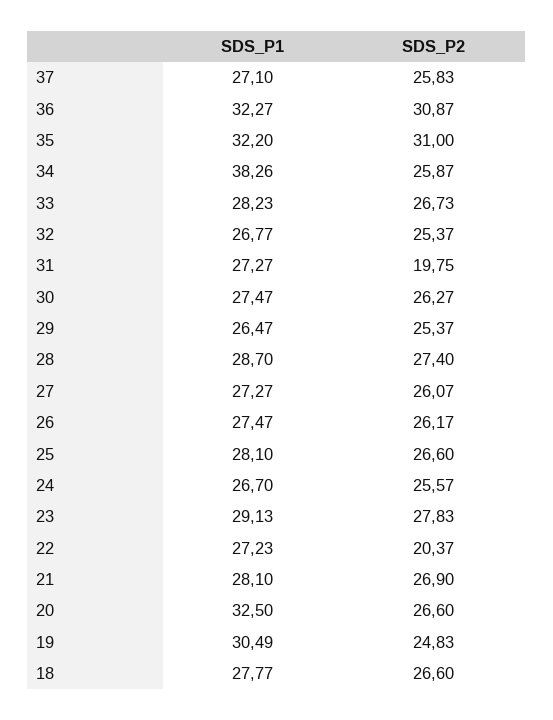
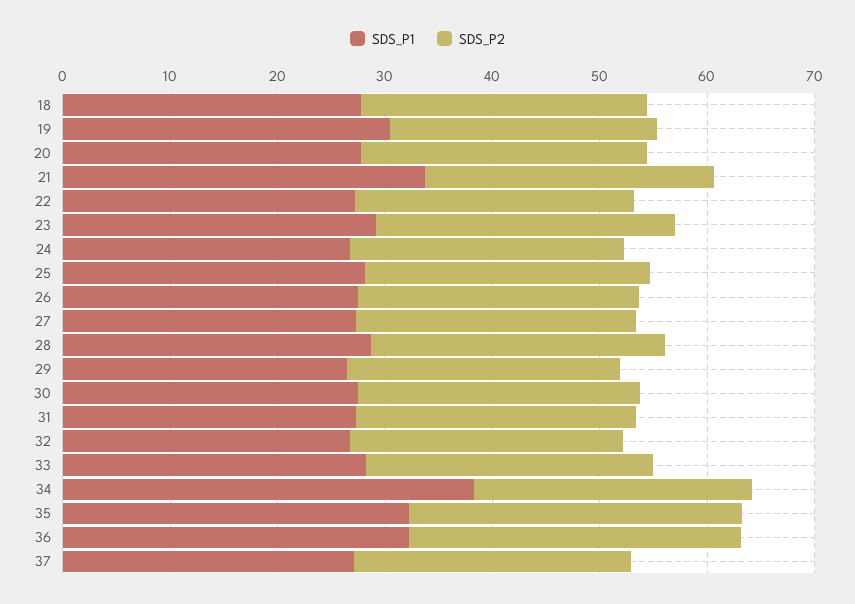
  {
    "SDS_P1": {
      "37": 27.1,
      "36": 32.27,
      "35": 32.2,
      "34": 38.26,
      "33": 28.23,
      "32": 26.77,
      "31": 27.27,
      "30": 27.47,
      "29": 26.47,
      "28": 28.7,
      "27": 27.27,
      "26": 27.47,
      "25": 28.1,
      "24": 26.7,
      "23": 29.13,
      "22": 27.23,
-     "21": 28.1,
+     "21": 34,
-     "20": 32.5,
+     "20": 28,
      "19": 30.49,
      "18": 27.77
    },
    "SDS_P2": {
      "37": 25.83,
      "36": 30.87,
      "35": 31,
      "34": 25.87,
      "33": 26.73,
      "32": 25.37,
-     "31": 19.75,
+     "31": 26,
      "30": 26.27,
      "29": 25.37,
      "28": 27.4,
      "27": 26.07,
      "26": 26.17,
      "25": 26.6,
      "24": 25.57,
      "23": 27.83,
-     "22": 20.37,
+     "22": 26,
      "21": 26.9,
      "20": 26.6,
      "19": 24.83,
      "18": 26.6
    }
  }

